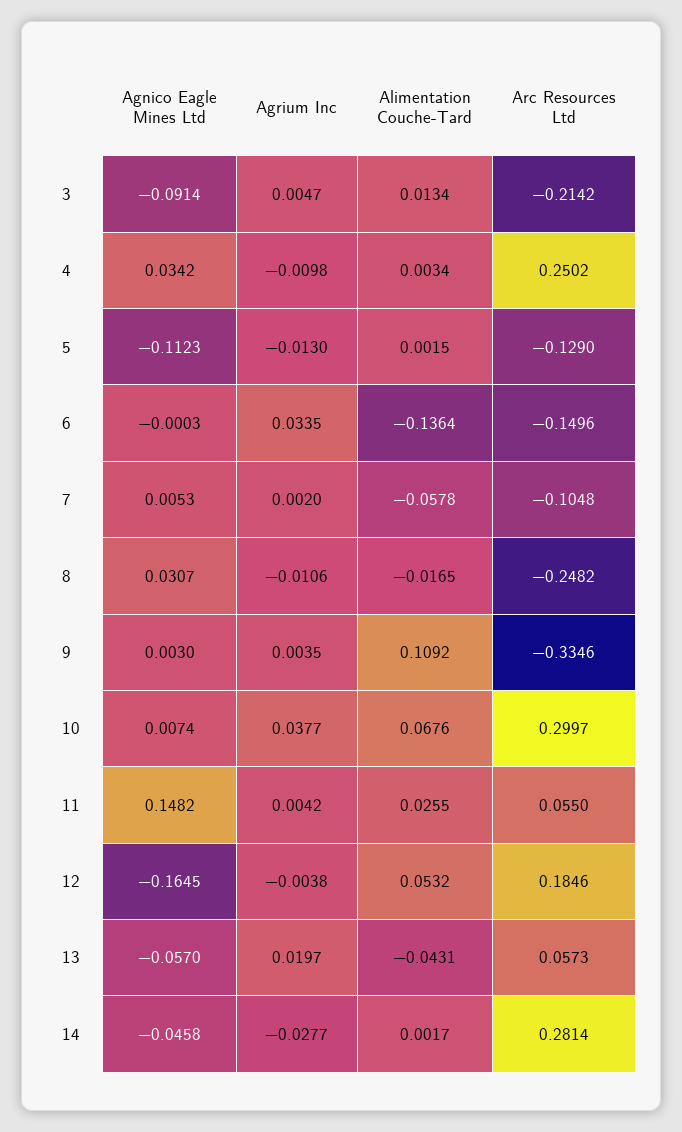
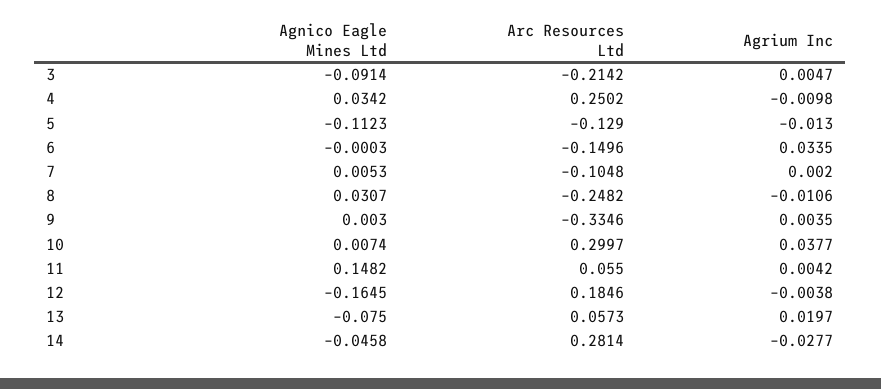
  {
    "Agnico Eagle Mines Ltd": {
      "3": -0.0914,
      "4": 0.0342,
      "5": -0.1123,
      "6": -0.0003,
      "7": 0.0053,
      "8": 0.0307,
      "9": 0.003,
      "10": 0.0074,
      "11": 0.1482,
      "12": -0.1645,
-     "13": -0.057,
+     "13": -0.075,
      "14": -0.0458
    },
    "Agrium Inc": {
      "3": 0.0047,
      "4": -0.0098,
      "5": -0.013,
      "6": 0.0335,
      "7": 0.002,
      "8": -0.0106,
      "9": 0.0035,
      "10": 0.0377,
      "11": 0.0042,
      "12": -0.0038,
      "13": 0.0197,
      "14": -0.0277
    },
-   "Alimentation Couche-Tard": {
-     "3": 0.0134,
-     "4": 0.0034,
-     "5": 0.0015,
-     "6": -0.1364,
-     "7": -0.0578,
-     "8": -0.0165,
-     "9": 0.1092,
-     "10": 0.0676,
-     "11": 0.0255,
-     "12": 0.0532,
-     "13": -0.0431,
-     "14": 0.0017
-   },
    "Arc Resources Ltd": {
      "3": -0.2142,
      "4": 0.2502,
      "5": -0.129,
      "6": -0.1496,
      "7": -0.1048,
      "8": -0.2482,
      "9": -0.3346,
      "10": 0.2997,
      "11": 0.055,
      "12": 0.1846,
      "13": 0.0573,
      "14": 0.2814
    }
  }

